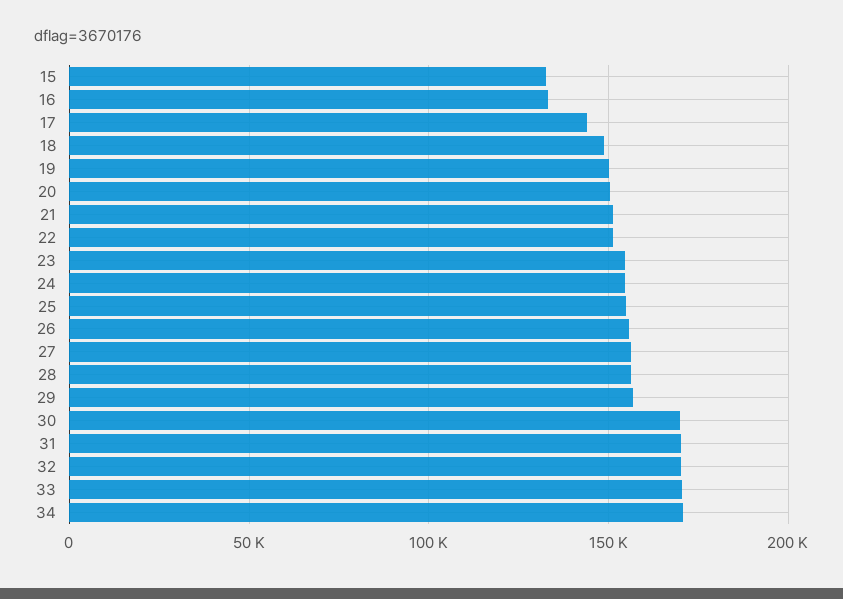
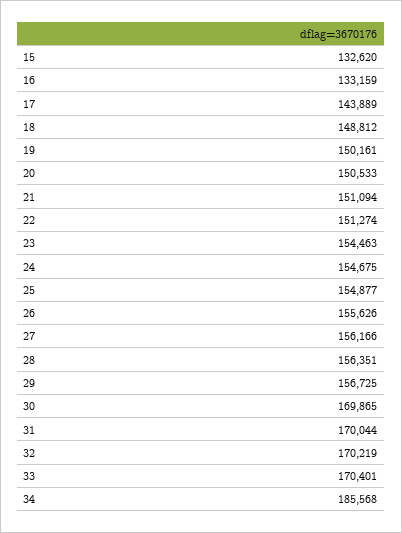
  {
    "15": 132620,
    "16": 133159,
    "17": 143889,
    "18": 148812,
    "19": 150161,
    "20": 150533,
    "21": 151094,
    "22": 151274,
    "23": 154463,
    "24": 154675,
    "25": 154877,
    "26": 155626,
    "27": 156166,
    "28": 156351,
    "29": 156725,
    "30": 169865,
    "31": 170044,
    "32": 170219,
    "33": 170401,
-   "34": 170000
+   "34": 185568
  }

